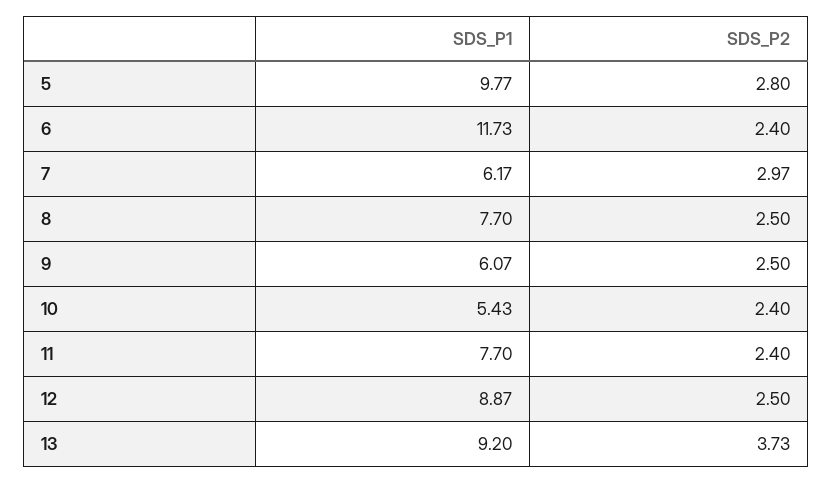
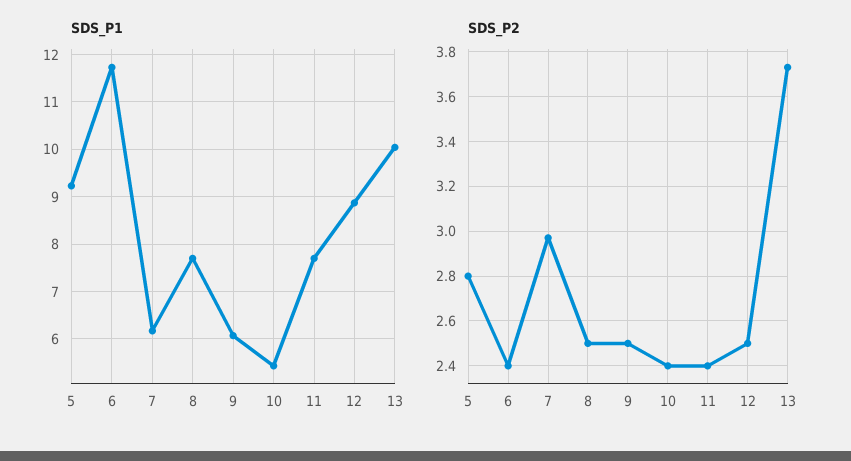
  {
    "SDS_P1": {
-     "5": 9.77,
+     "5": 9.2,
      "6": 11.73,
      "7": 6.17,
      "8": 7.7,
      "9": 6.07,
      "10": 5.43,
      "11": 7.7,
      "12": 8.87,
-     "13": 9.2
+     "13": 10
    },
    "SDS_P2": {
      "5": 2.8,
      "6": 2.4,
      "7": 2.97,
      "8": 2.5,
      "9": 2.5,
      "10": 2.4,
      "11": 2.4,
      "12": 2.5,
      "13": 3.73
    }
  }

